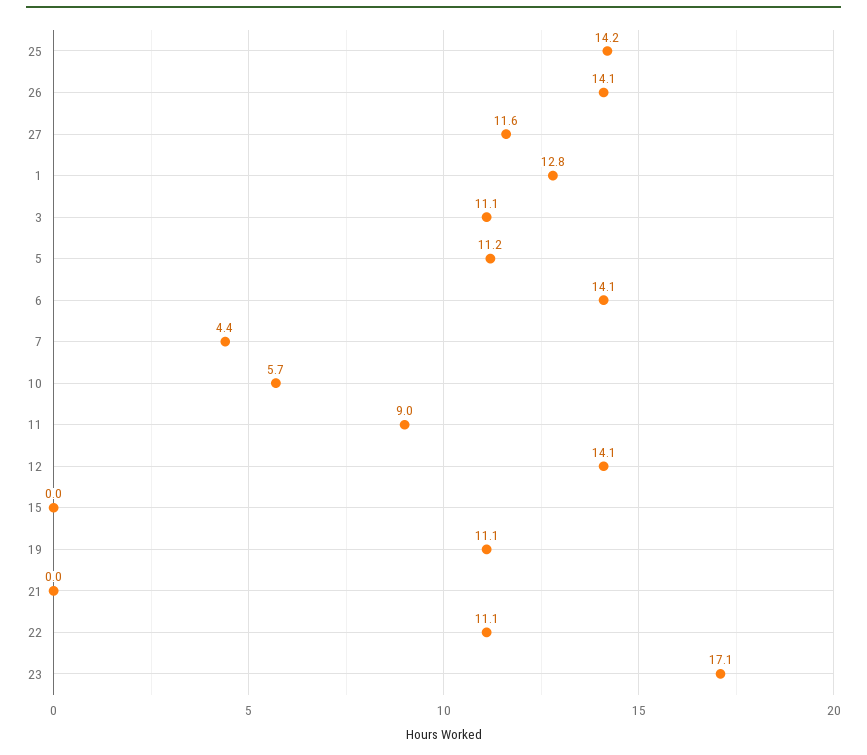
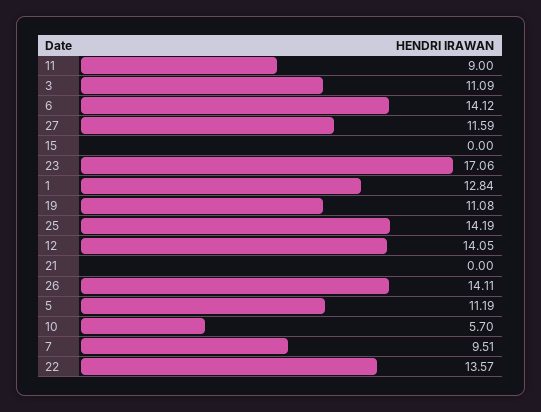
  {
    "25": 14.19,
    "26": 14.11,
    "27": 11.59,
    "1": 12.84,
    "3": 11.09,
    "5": 11.19,
    "6": 14.12,
-   "7": 4.4,
+   "7": 9.51,
    "10": 5.7,
    "11": 9,
    "12": 14.05,
    "15": 0,
    "19": 11.08,
    "21": 0,
-   "22": 11.1,
+   "22": 13.57,
    "23": 17.06
  }

